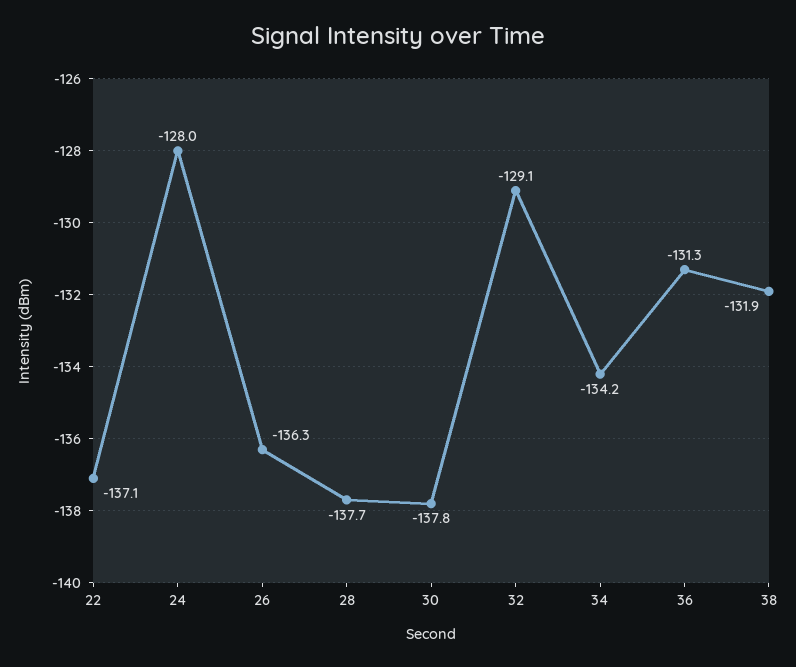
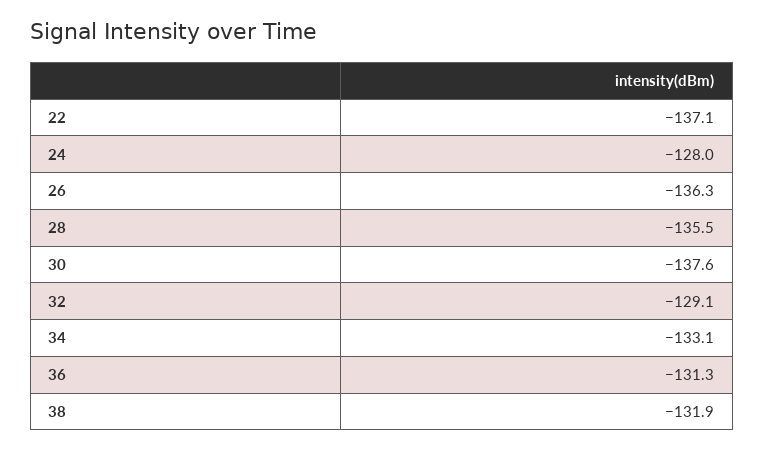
  {
    "22": -137.1,
    "24": -128,
    "26": -136.3,
-   "28": -137.7,
+   "28": -135.5,
-   "30": -137.8,
+   "30": -137.6,
    "32": -129.1,
-   "34": -134.2,
+   "34": -133.1,
    "36": -131.3,
    "38": -131.9
  }

